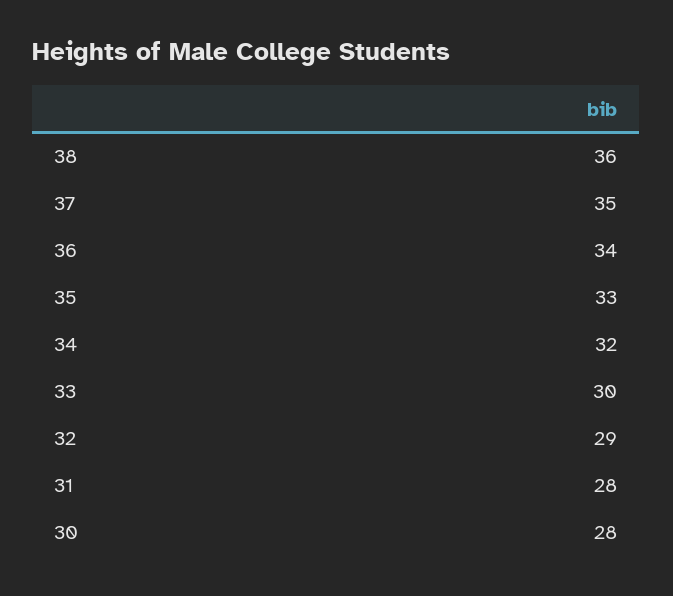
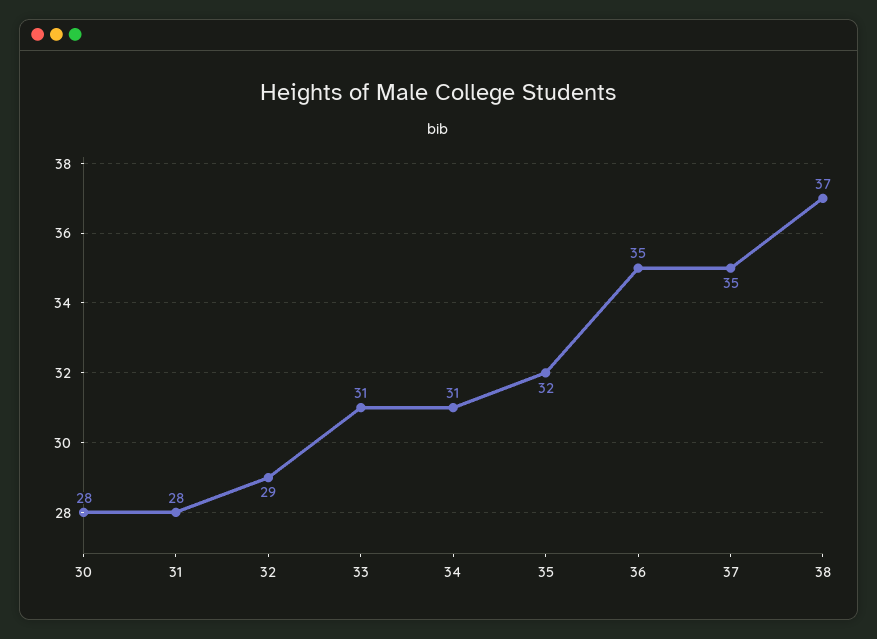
  {
-   "38": 36,
+   "38": 37,
    "37": 35,
-   "36": 34,
+   "36": 35,
-   "35": 33,
+   "35": 32,
-   "34": 32,
+   "34": 31,
-   "33": 30,
+   "33": 31,
    "32": 29,
    "31": 28,
    "30": 28
  }

